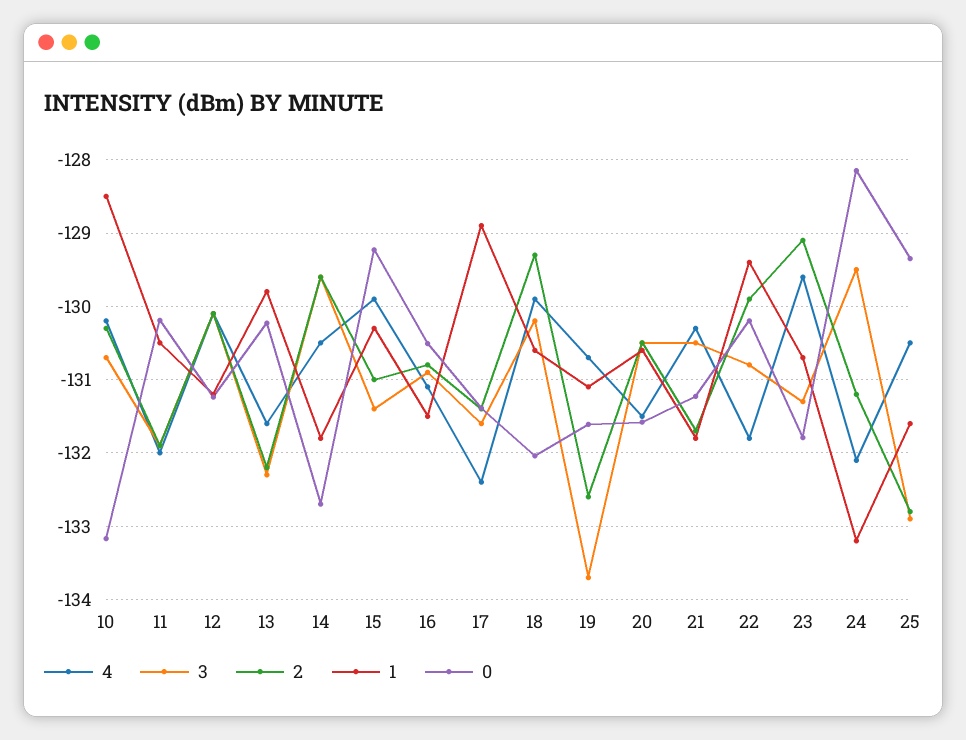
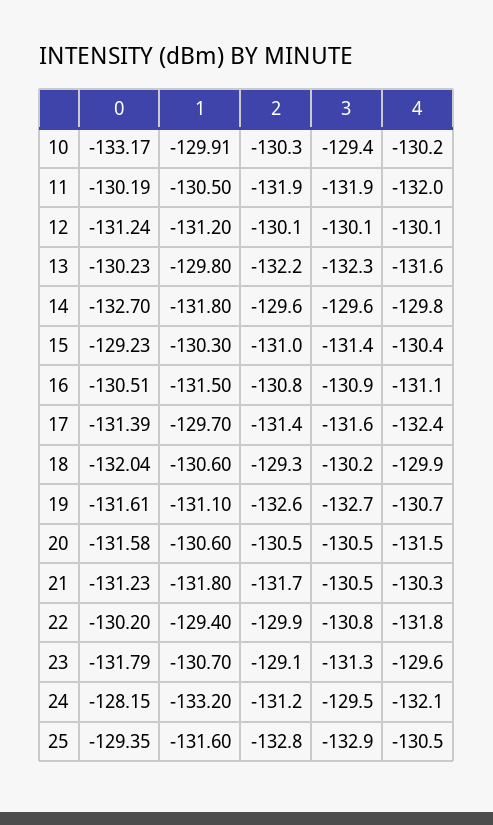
  {
    "4": {
      "10": -130.2,
      "11": -132,
      "12": -130.1,
      "13": -131.6,
-     "14": -130.5,
+     "14": -129.8,
-     "15": -129.9,
+     "15": -130.4,
      "16": -131.1,
      "17": -132.4,
      "18": -129.9,
      "19": -130.7,
      "20": -131.5,
      "21": -130.3,
      "22": -131.8,
      "23": -129.6,
      "24": -132.1,
      "25": -130.5
    },
    "3": {
-     "10": -130.7,
+     "10": -129.4,
      "11": -131.9,
      "12": -130.1,
      "13": -132.3,
      "14": -129.6,
      "15": -131.4,
      "16": -130.9,
      "17": -131.6,
      "18": -130.2,
-     "19": -133.7,
+     "19": -132.7,
      "20": -130.5,
      "21": -130.5,
      "22": -130.8,
      "23": -131.3,
      "24": -129.5,
      "25": -132.9
    },
    "2": {
      "10": -130.3,
      "11": -131.9,
      "12": -130.1,
      "13": -132.2,
      "14": -129.6,
      "15": -131,
      "16": -130.8,
      "17": -131.4,
      "18": -129.3,
      "19": -132.6,
      "20": -130.5,
      "21": -131.7,
      "22": -129.9,
      "23": -129.1,
      "24": -131.2,
      "25": -132.8
    },
    "1": {
-     "10": -128.5,
+     "10": -129.91,
      "11": -130.5,
      "12": -131.2,
      "13": -129.8,
      "14": -131.8,
      "15": -130.3,
      "16": -131.5,
-     "17": -128.9,
+     "17": -129.7,
      "18": -130.6,
      "19": -131.1,
      "20": -130.6,
      "21": -131.8,
      "22": -129.4,
      "23": -130.7,
      "24": -133.2,
      "25": -131.6
    },
    "0": {
      "10": -133.17,
      "11": -130.19,
      "12": -131.24,
      "13": -130.23,
      "14": -132.7,
      "15": -129.23,
      "16": -130.51,
      "17": -131.39,
      "18": -132.04,
      "19": -131.61,
      "20": -131.58,
      "21": -131.23,
      "22": -130.2,
      "23": -131.79,
      "24": -128.15,
      "25": -129.35
    }
  }

